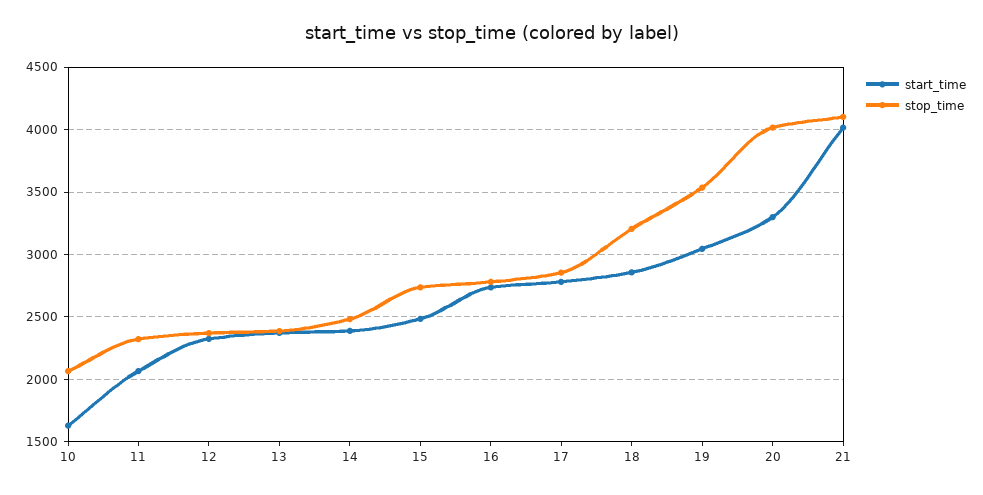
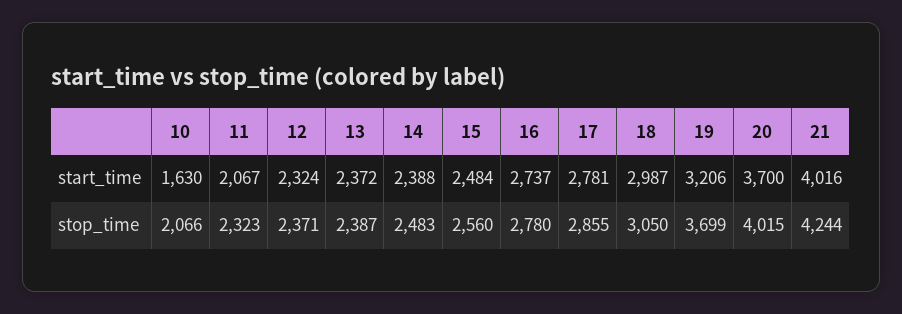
  {
    "start_time": {
      "10": 1630,
      "11": 2067,
      "12": 2324,
      "13": 2372,
      "14": 2388,
      "15": 2484,
      "16": 2737,
      "17": 2781,
-     "18": 2850,
+     "18": 2987,
-     "19": 3050,
+     "19": 3206,
-     "20": 3300,
+     "20": 3700,
      "21": 4016
    },
    "stop_time": {
      "10": 2066,
      "11": 2323,
      "12": 2371,
      "13": 2387,
      "14": 2483,
-     "15": 2750,
+     "15": 2560,
      "16": 2780,
      "17": 2855,
-     "18": 3200,
+     "18": 3050,
-     "19": 3550,
+     "19": 3699,
      "20": 4015,
-     "21": 4100
+     "21": 4244
    }
  }

